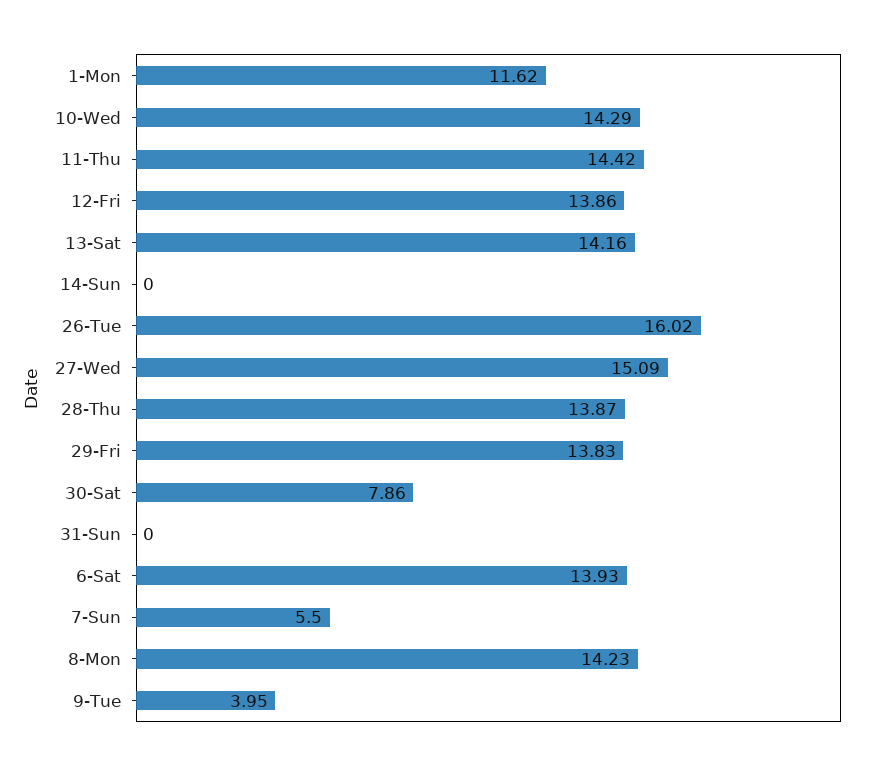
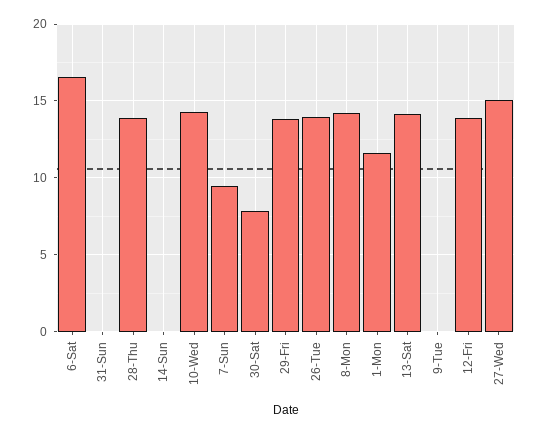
  {
    "1-Mon": 11.62,
    "10-Wed": 14.29,
-   "11-Thu": 14.42,
    "12-Fri": 13.86,
    "13-Sat": 14.16,
    "14-Sun": 0,
-   "26-Tue": 16.02,
+   "26-Tue": 14,
    "27-Wed": 15.09,
    "28-Thu": 13.87,
    "29-Fri": 13.83,
    "30-Sat": 7.86,
    "31-Sun": 0,
-   "6-Sat": 13.93,
+   "6-Sat": 16.5,
-   "7-Sun": 5.5,
+   "7-Sun": 9.5,
    "8-Mon": 14.23,
-   "9-Tue": 3.95
+   "9-Tue": 0
  }

